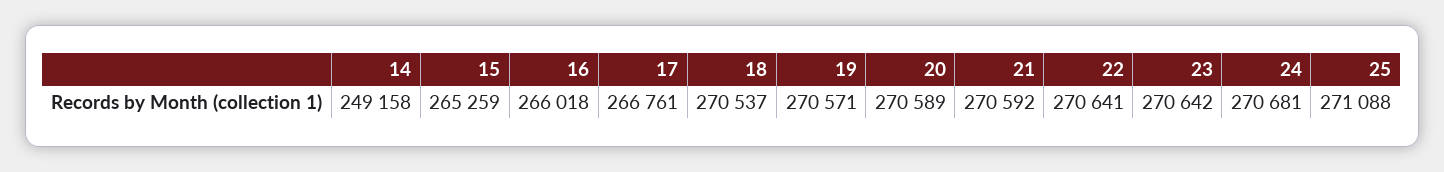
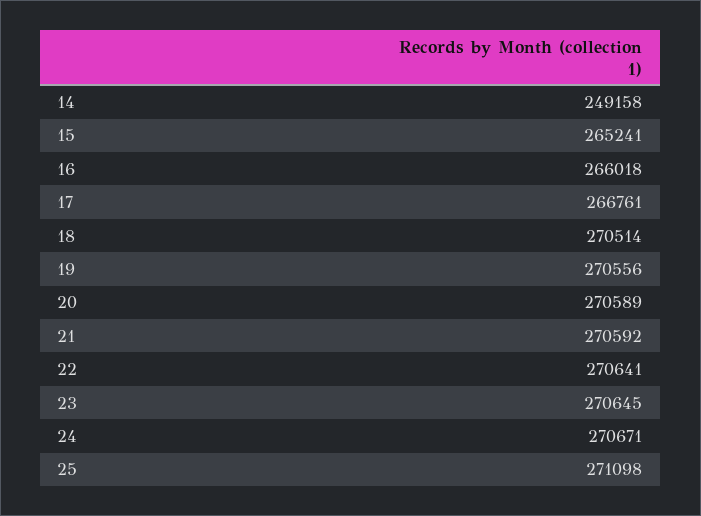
  {
    "14": 249158,
-   "15": 265259,
+   "15": 265241,
    "16": 266018,
    "17": 266761,
-   "18": 270537,
+   "18": 270514,
-   "19": 270571,
+   "19": 270556,
    "20": 270589,
    "21": 270592,
    "22": 270641,
-   "23": 270642,
+   "23": 270645,
-   "24": 270681,
+   "24": 270671,
-   "25": 271088
+   "25": 271098
  }

